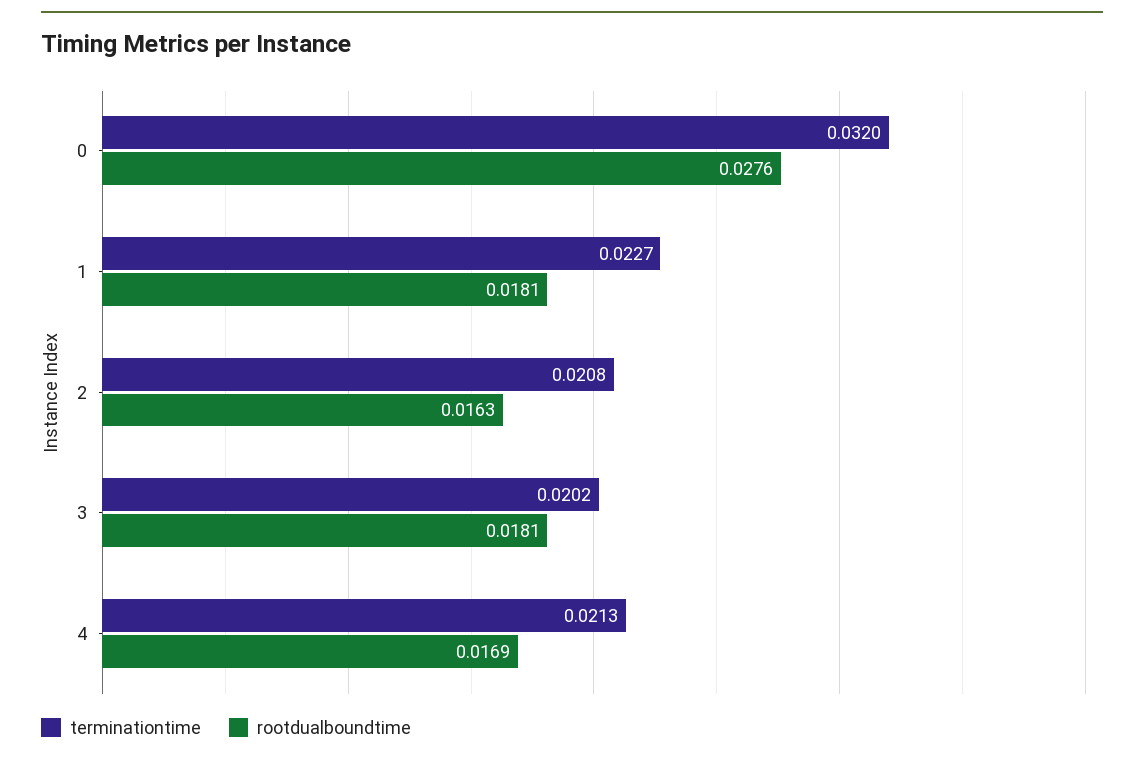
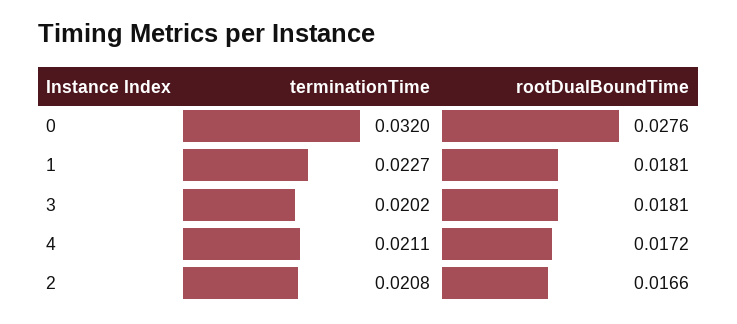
  {
    "terminationtime": {
      "0": 0.032,
      "1": 0.0227,
      "2": 0.0208,
      "3": 0.0202,
-     "4": 0.0213
+     "4": 0.0211
    },
    "rootdualboundtime": {
      "0": 0.0276,
      "1": 0.0181,
-     "2": 0.0163,
+     "2": 0.0166,
      "3": 0.0181,
-     "4": 0.0169
+     "4": 0.0172
    }
  }

